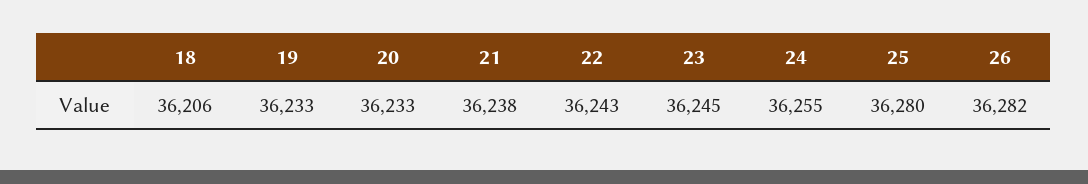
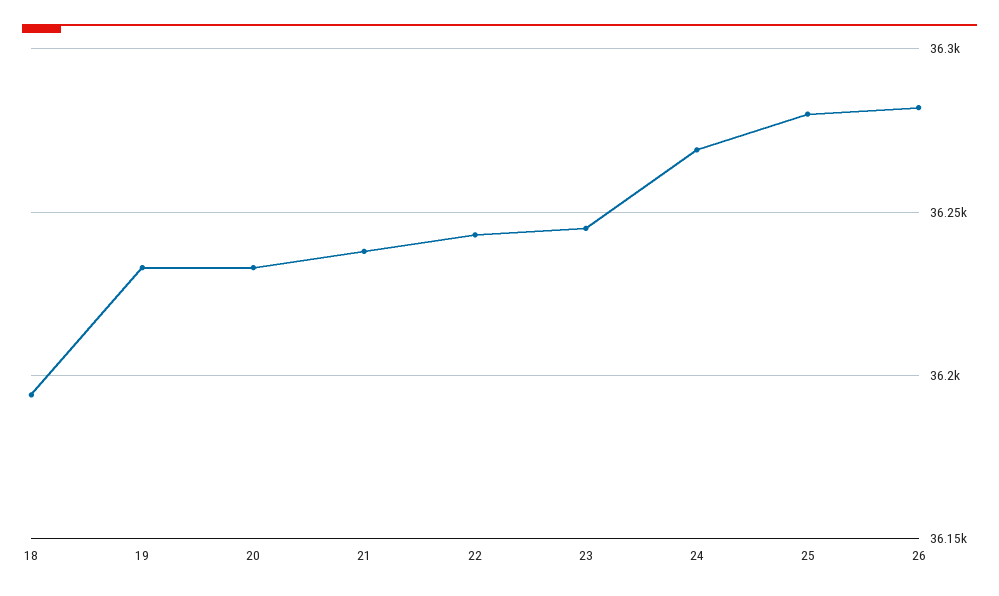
  {
-   "18": 36206,
+   "18": 36195,
    "19": 36233,
    "20": 36233,
    "21": 36238,
    "22": 36243,
    "23": 36245,
-   "24": 36255,
+   "24": 36270,
    "25": 36280,
    "26": 36282
  }

